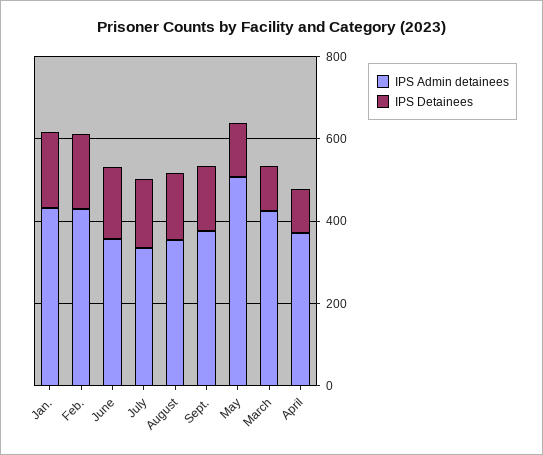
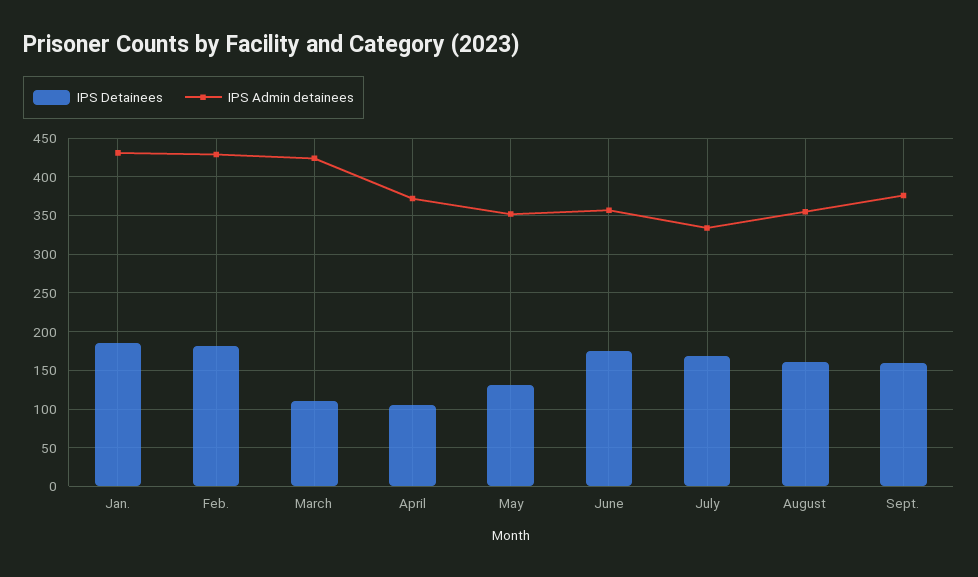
  {
    "IPS Admin detainees": {
      "Jan.": 430,
      "Feb.": 430,
      "June": 360,
      "July": 330,
      "August": 360,
      "Sept.": 380,
-     "May": 500,
+     "May": 350,
      "March": 420,
      "April": 370
    },
    "IPS Detainees": {
      "Jan.": 190,
      "Feb.": 180,
      "June": 180,
      "July": 170,
      "August": 160,
      "Sept.": 160,
      "May": 130,
      "March": 110,
      "April": 110
    }
  }

